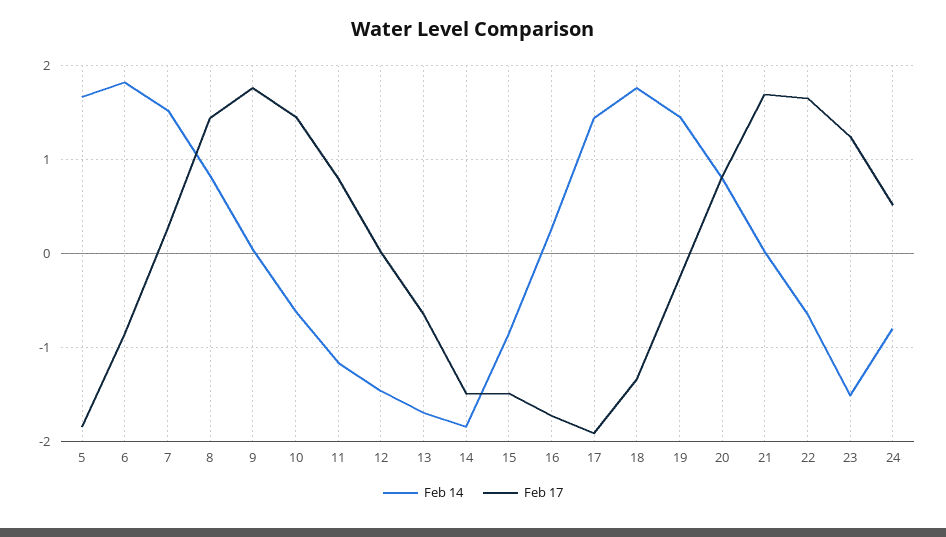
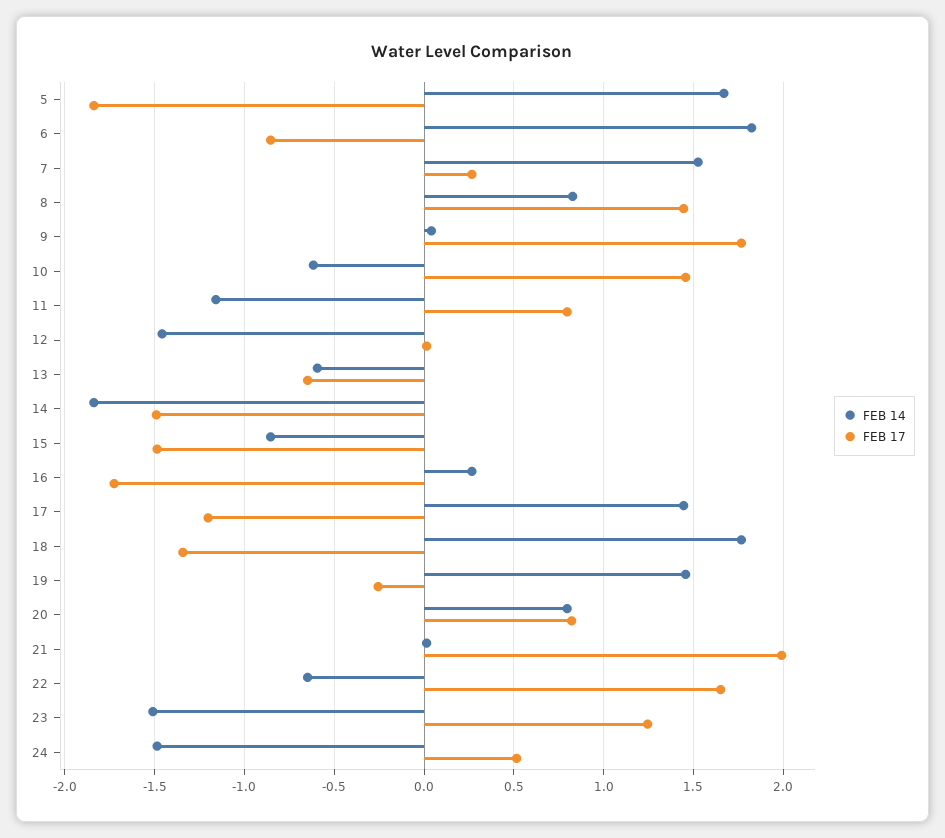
  {
    "Feb 14": {
      "5": 1.65,
      "6": 1.8,
      "7": 1.55,
      "8": 0.85,
      "9": 0.05,
      "10": -0.6,
      "11": -1.15,
      "12": -1.45,
-     "13": -1.7,
+     "13": -0.6,
      "14": -1.85,
      "15": -0.85,
      "16": 0.25,
      "17": 1.45,
      "18": 1.75,
      "19": 1.45,
      "20": 0.8,
      "21": 0,
      "22": -0.65,
      "23": -1.5,
-     "24": -0.8
+     "24": -1.5
    },
    "Feb 17": {
      "5": -1.85,
      "6": -0.85,
      "7": 0.25,
      "8": 1.45,
      "9": 1.75,
      "10": 1.45,
      "11": 0.8,
      "12": 0,
      "13": -0.65,
      "14": -1.5,
      "15": -1.5,
      "16": -1.75,
-     "17": -1.9,
+     "17": -1.2,
      "18": -1.35,
      "19": -0.25,
      "20": 0.8,
-     "21": 1.7,
+     "21": 2,
      "22": 1.65,
      "23": 1.25,
      "24": 0.5
    }
  }

